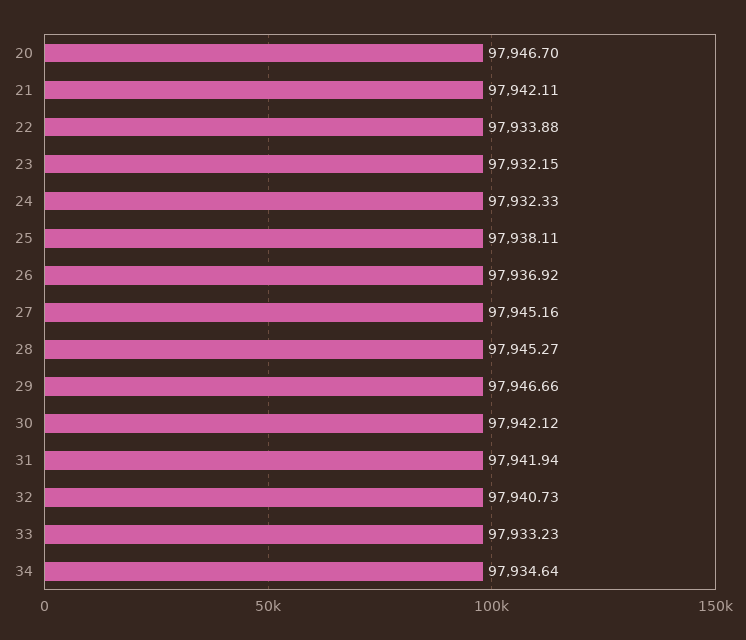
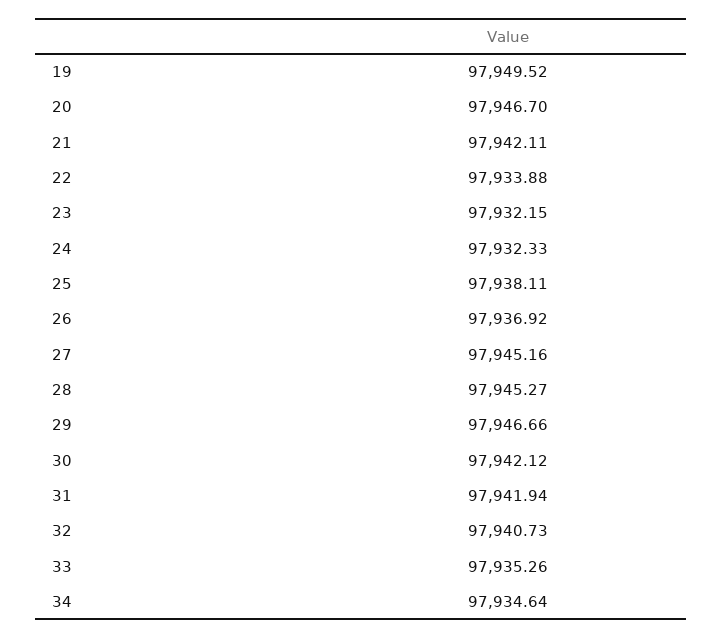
  {
    "20": 97946.7,
    "21": 97942.11,
    "22": 97933.88,
    "23": 97932.15,
    "24": 97932.33,
    "25": 97938.11,
    "26": 97936.92,
    "27": 97945.16,
    "28": 97945.27,
    "29": 97946.66,
    "30": 97942.12,
    "31": 97941.94,
    "32": 97940.73,
-   "33": 97933.23,
+   "33": 97935.26,
-   "34": 97934.64
+   "34": 97934.64,
+   "19": 97949.52
  }

